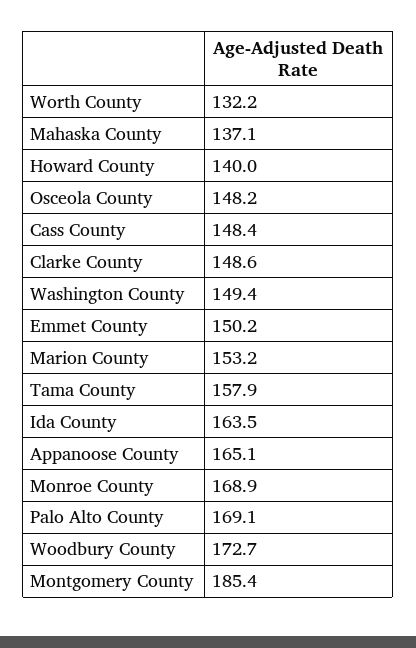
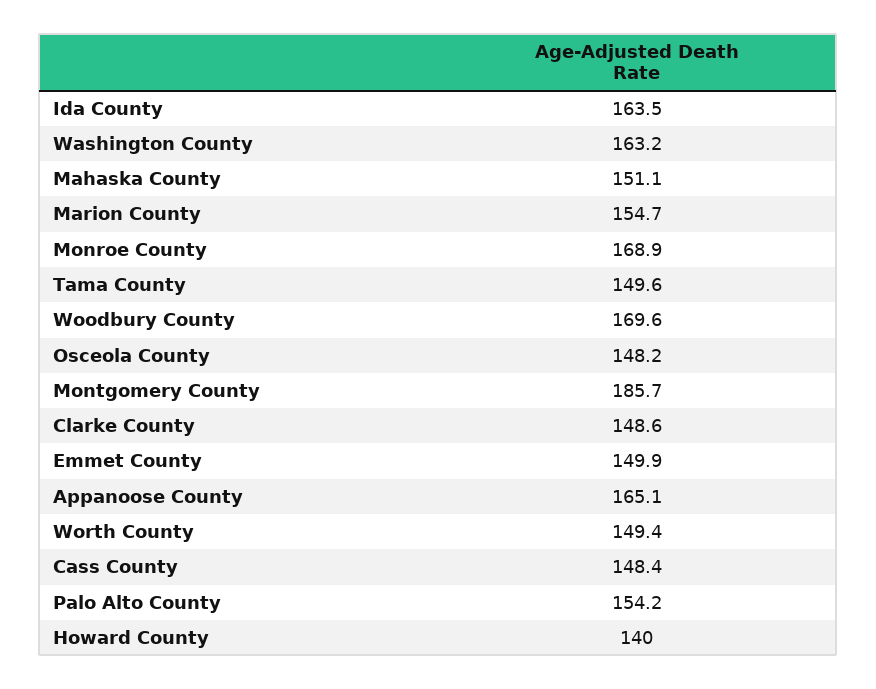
  {
-   "Worth County": 132.2,
+   "Worth County": 149.4,
-   "Mahaska County": 137.1,
+   "Mahaska County": 151.1,
    "Howard County": 140,
    "Osceola County": 148.2,
    "Cass County": 148.4,
    "Clarke County": 148.6,
-   "Washington County": 149.4,
+   "Washington County": 163.2,
-   "Emmet County": 150.2,
+   "Emmet County": 149.9,
-   "Marion County": 153.2,
+   "Marion County": 154.7,
-   "Tama County": 157.9,
+   "Tama County": 149.6,
    "Ida County": 163.5,
    "Appanoose County": 165.1,
    "Monroe County": 168.9,
-   "Palo Alto County": 169.1,
+   "Palo Alto County": 154.2,
-   "Woodbury County": 172.7,
+   "Woodbury County": 169.6,
-   "Montgomery County": 185.4
+   "Montgomery County": 185.7
  }

